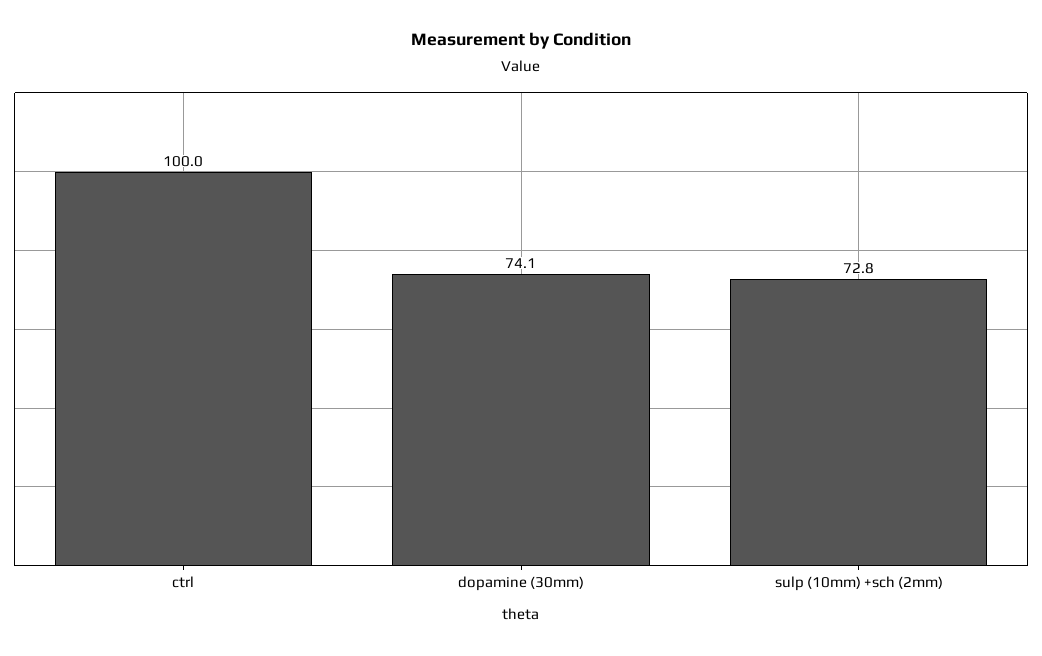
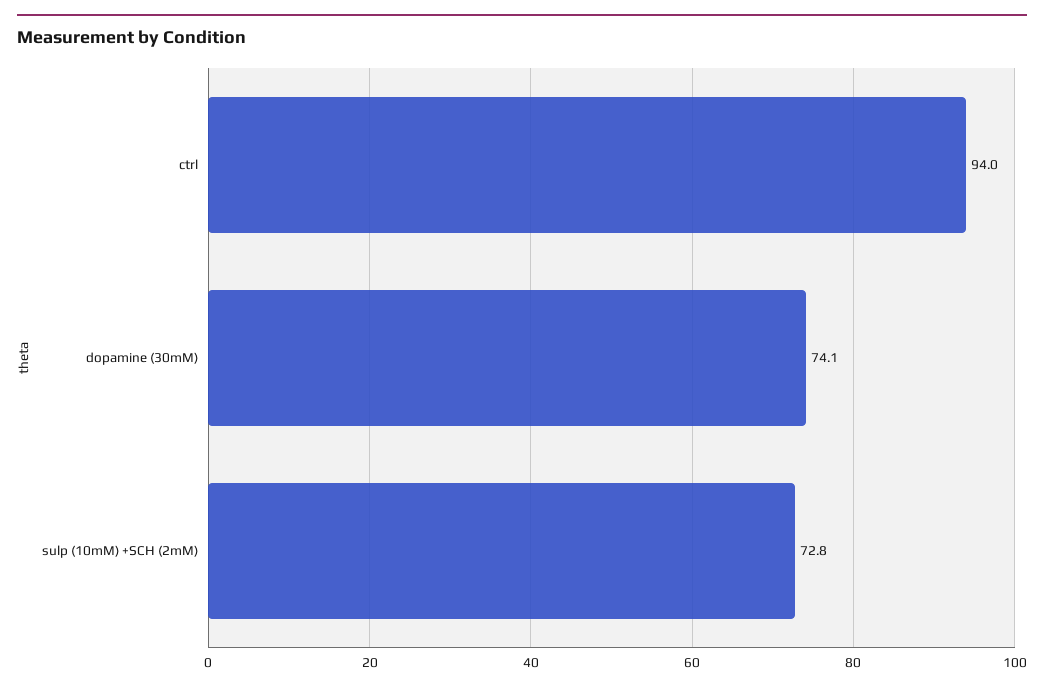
  {
-   "ctrl": 100,
+   "ctrl": 94,
    "dopamine (30mm)": 74.1,
    "sulp (10mm) +sch (2mm)": 72.8
  }

